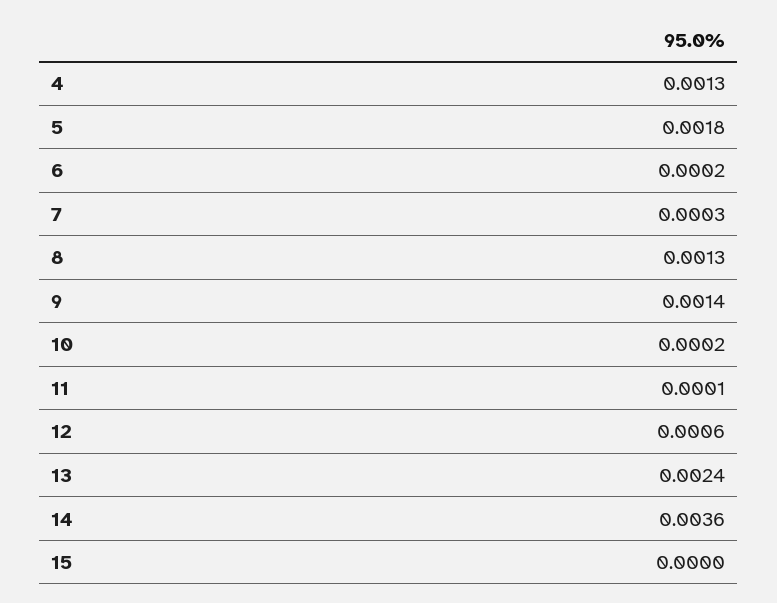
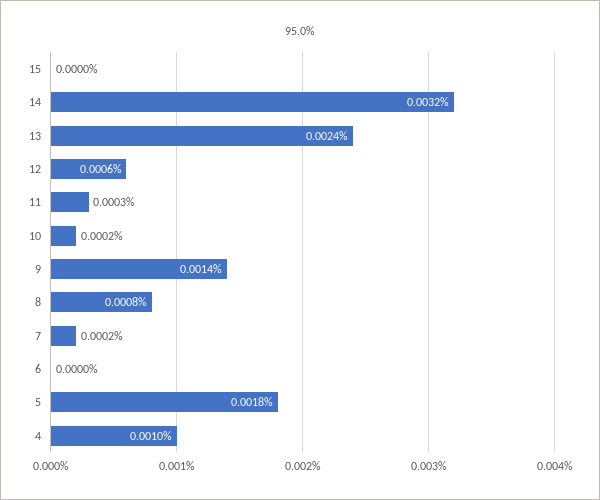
  {
-   "4": 0.0013,
+   "4": 0.001,
    "5": 0.0018,
-   "6": 0.0002,
+   "6": 0,
-   "7": 0.0003,
+   "7": 0.0002,
-   "8": 0.0013,
+   "8": 0.0008,
    "9": 0.0014,
    "10": 0.0002,
-   "11": 0.0001,
+   "11": 0.0003,
    "12": 0.0006,
    "13": 0.0024,
-   "14": 0.0036,
+   "14": 0.0032,
    "15": 0
  }

